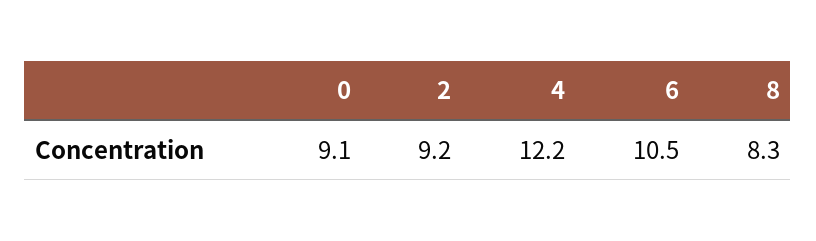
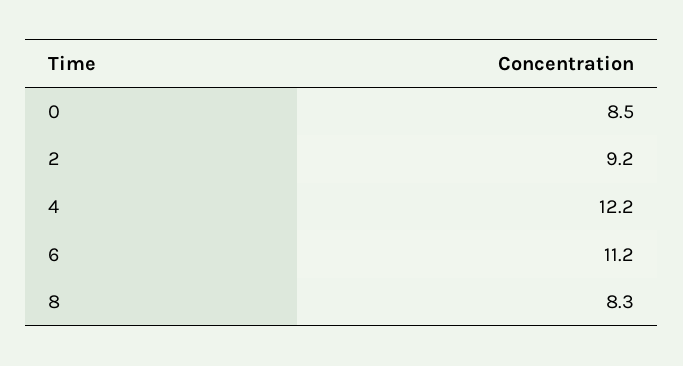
  {
-   "0": 9.1,
+   "0": 8.5,
    "2": 9.2,
    "4": 12.2,
-   "6": 10.5,
+   "6": 11.2,
    "8": 8.3
  }

